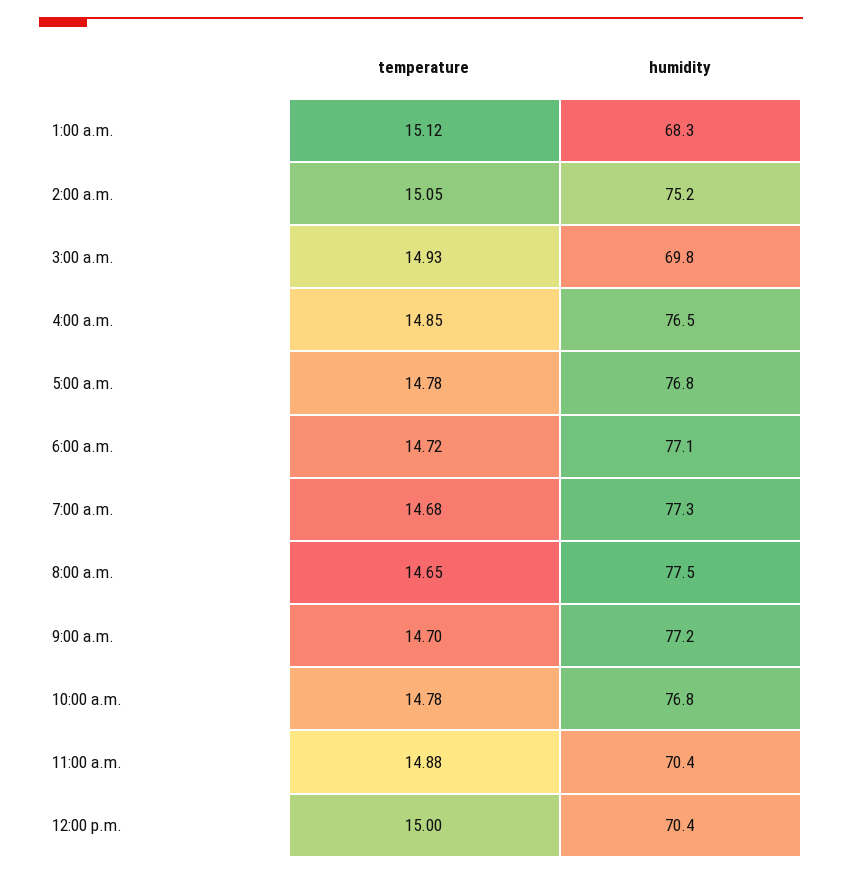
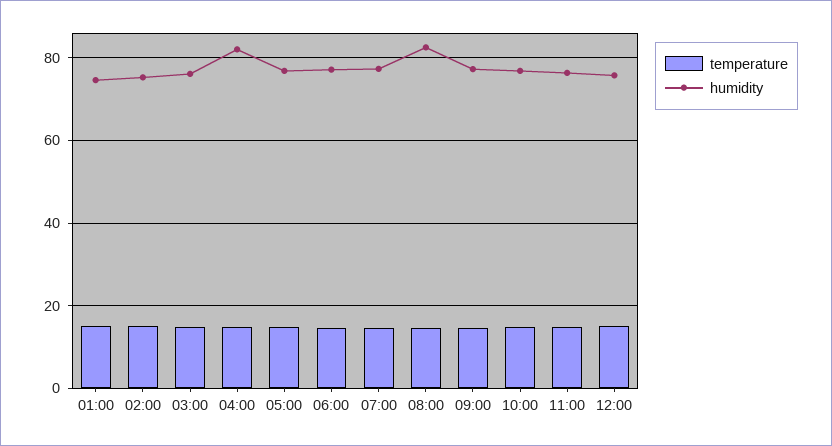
  {
    "temperature": {
      "1:00 a.m.": 15.12,
      "2:00 a.m.": 15.05,
      "3:00 a.m.": 14.93,
      "4:00 a.m.": 14.85,
      "5:00 a.m.": 14.78,
      "6:00 a.m.": 14.72,
      "7:00 a.m.": 14.68,
      "8:00 a.m.": 14.65,
      "9:00 a.m.": 14.7,
      "10:00 a.m.": 14.78,
      "11:00 a.m.": 14.88,
      "12:00 p.m.": 15
    },
    "humidity": {
-     "1:00 a.m.": 68.3,
+     "1:00 a.m.": 74,
      "2:00 a.m.": 75.2,
-     "3:00 a.m.": 69.8,
+     "3:00 a.m.": 76,
-     "4:00 a.m.": 76.5,
+     "4:00 a.m.": 82,
      "5:00 a.m.": 76.8,
      "6:00 a.m.": 77.1,
      "7:00 a.m.": 77.3,
-     "8:00 a.m.": 77.5,
+     "8:00 a.m.": 82,
      "9:00 a.m.": 77.2,
      "10:00 a.m.": 76.8,
-     "11:00 a.m.": 70.4,
+     "11:00 a.m.": 76,
-     "12:00 p.m.": 70.4
+     "12:00 p.m.": 76
    }
  }

